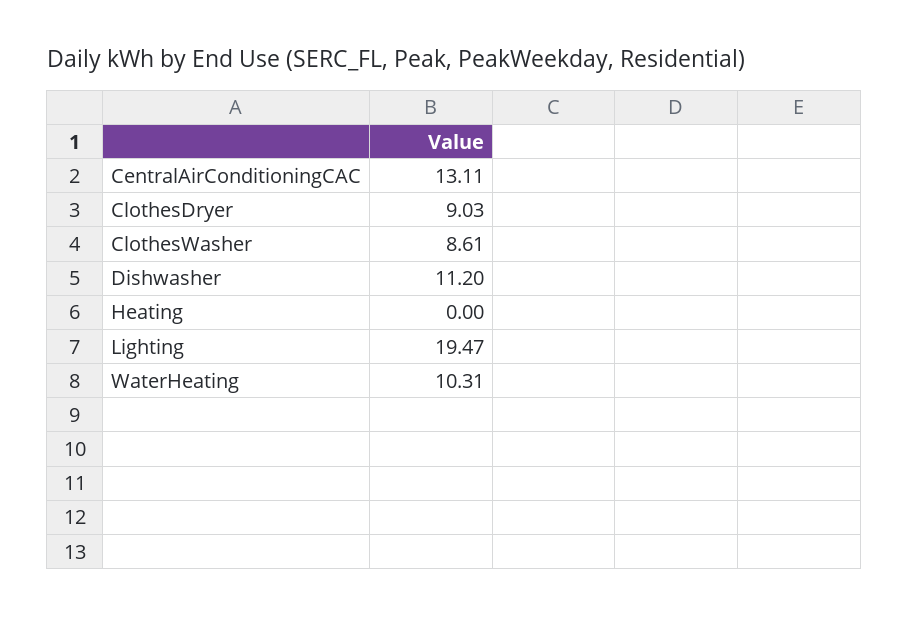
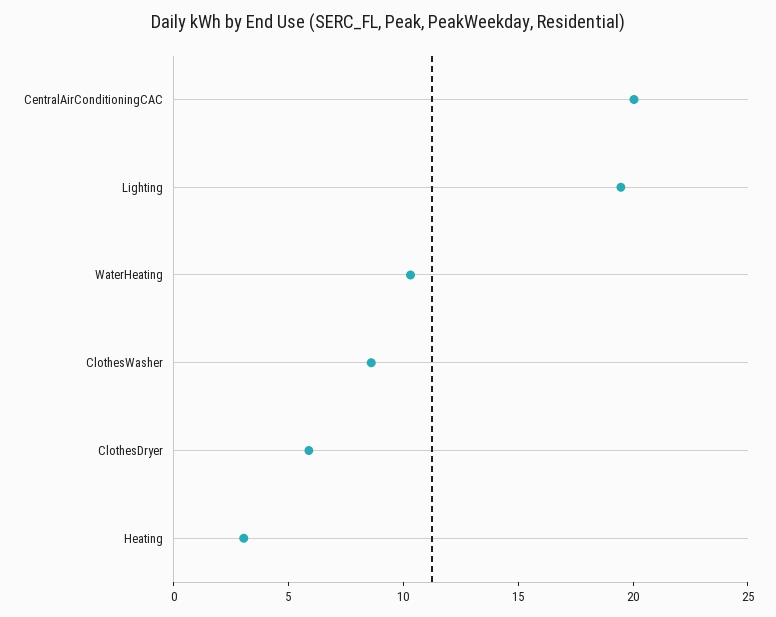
  {
-   "CentralAirConditioningCAC": 13.11,
+   "CentralAirConditioningCAC": 20,
-   "ClothesDryer": 9.03,
+   "ClothesDryer": 6,
    "ClothesWasher": 8.61,
-   "Dishwasher": 11.2,
-   "Heating": 0,
+   "Heating": 3,
    "Lighting": 19.47,
    "WaterHeating": 10.31
  }

